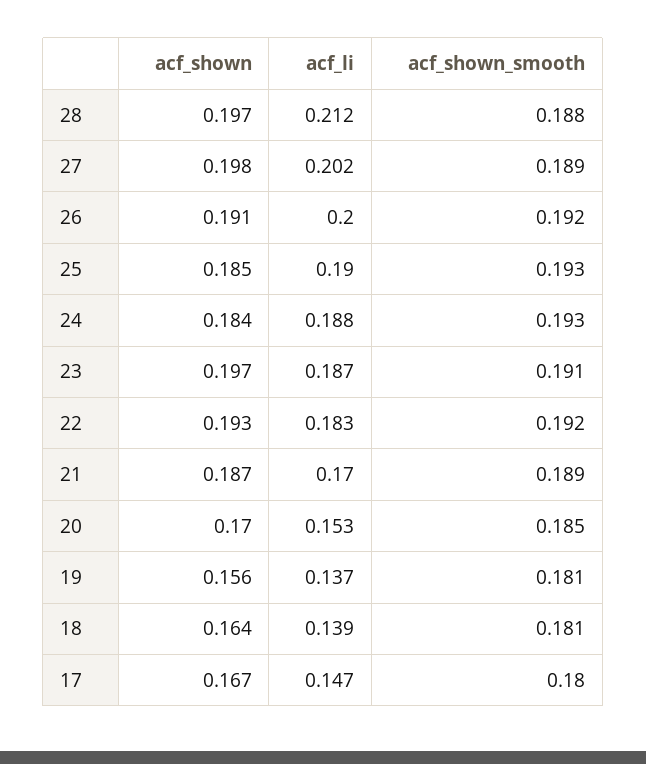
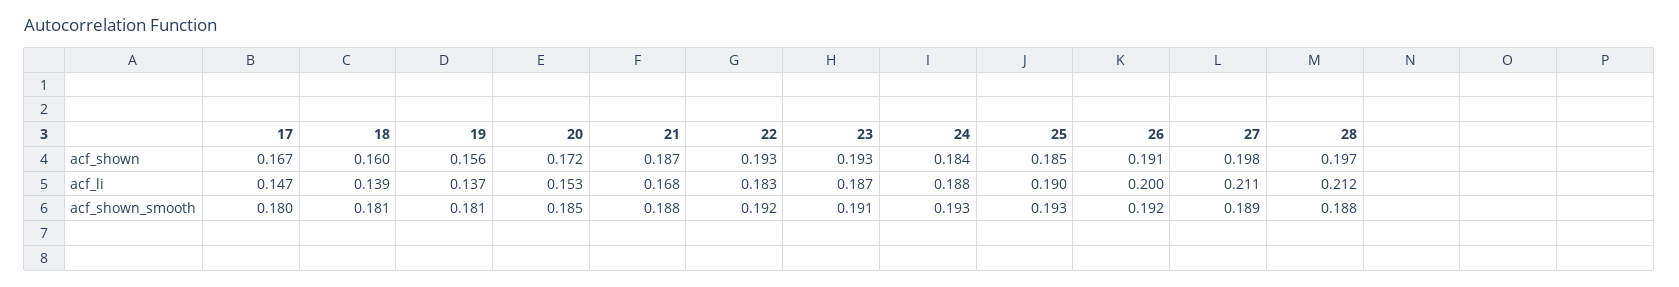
  {
    "acf_shown": {
      "28": 0.197,
      "27": 0.198,
      "26": 0.191,
      "25": 0.185,
      "24": 0.184,
-     "23": 0.197,
+     "23": 0.193,
      "22": 0.193,
      "21": 0.187,
-     "20": 0.17,
+     "20": 0.172,
      "19": 0.156,
-     "18": 0.164,
+     "18": 0.16,
      "17": 0.167
    },
    "acf_li": {
      "28": 0.212,
-     "27": 0.202,
+     "27": 0.211,
      "26": 0.2,
      "25": 0.19,
      "24": 0.188,
      "23": 0.187,
      "22": 0.183,
-     "21": 0.17,
+     "21": 0.168,
      "20": 0.153,
      "19": 0.137,
      "18": 0.139,
      "17": 0.147
    },
    "acf_shown_smooth": {
      "28": 0.188,
      "27": 0.189,
      "26": 0.192,
      "25": 0.193,
      "24": 0.193,
      "23": 0.191,
      "22": 0.192,
-     "21": 0.189,
+     "21": 0.188,
      "20": 0.185,
      "19": 0.181,
      "18": 0.181,
      "17": 0.18
    }
  }

